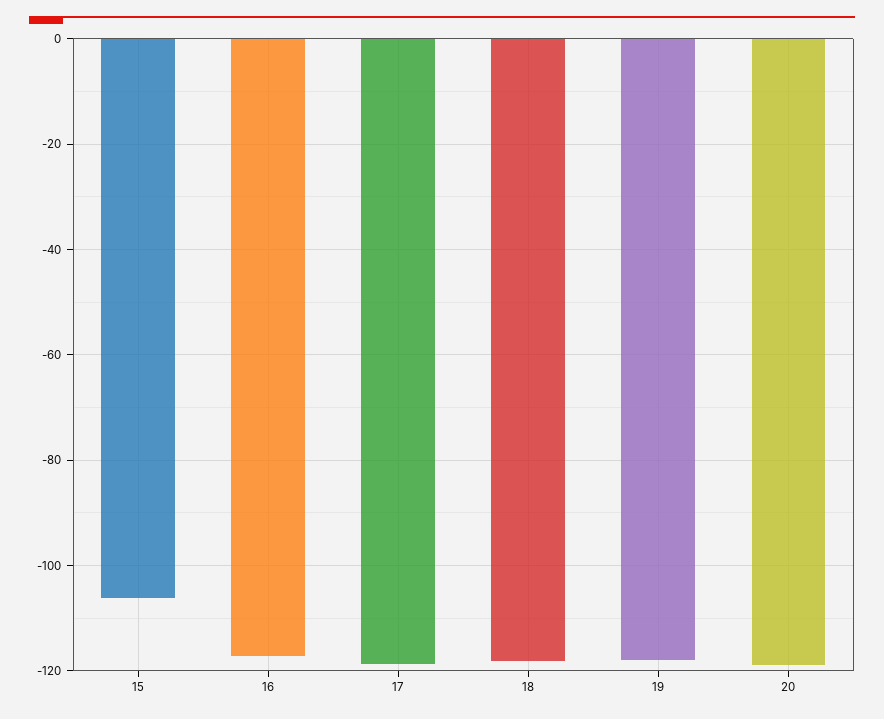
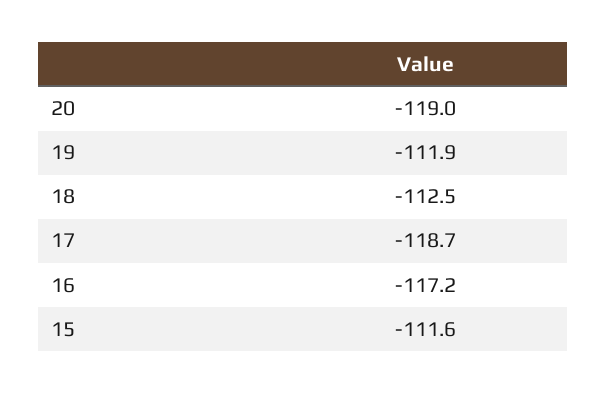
  {
-   "15": -106,
+   "15": -111.6,
    "16": -117.2,
    "17": -118.7,
-   "18": -118,
+   "18": -112.5,
-   "19": -118,
+   "19": -111.9,
    "20": -119
  }

